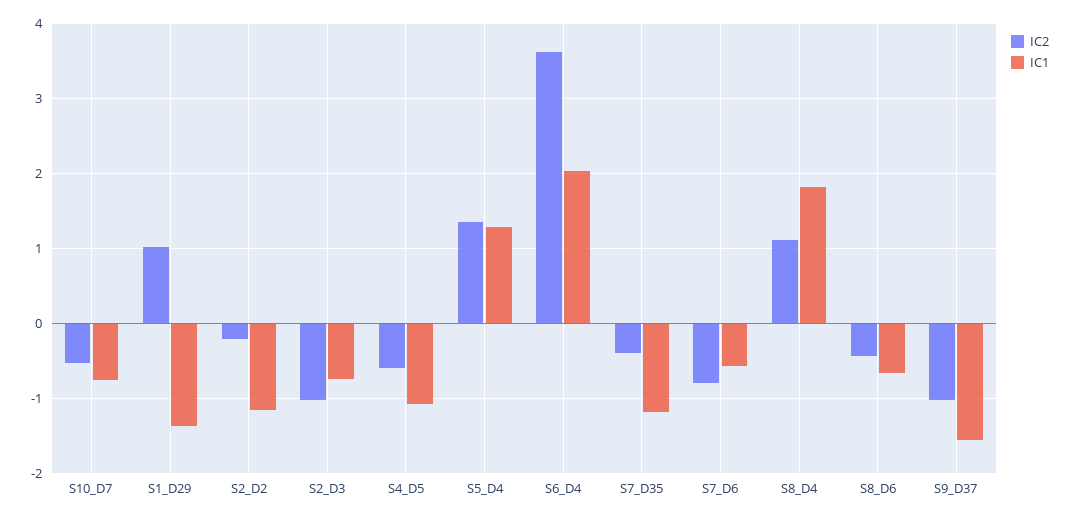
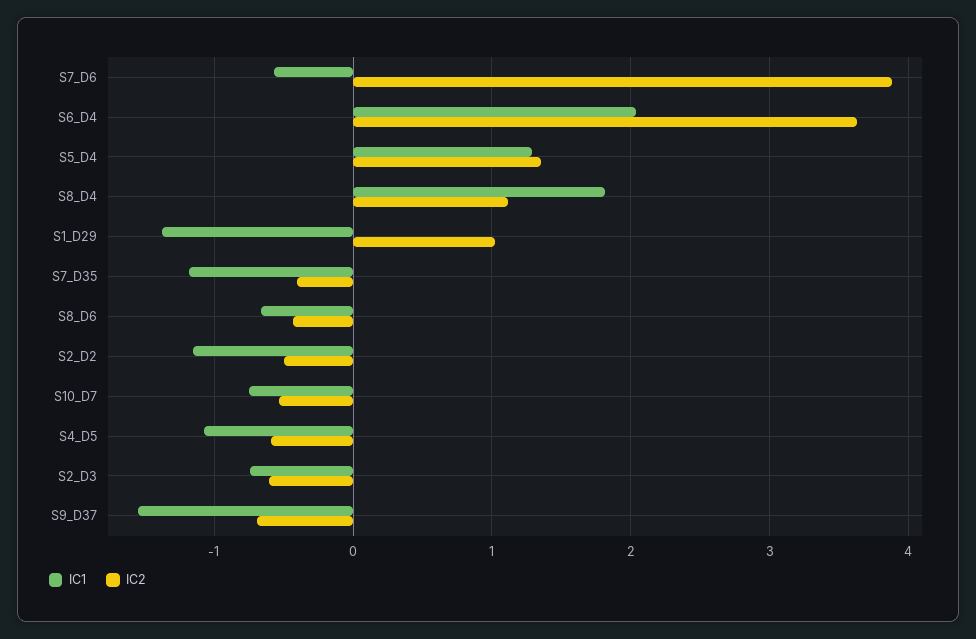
  {
    "IC2": {
      "S10_D7": -0.5,
      "S1_D29": 1,
-     "S2_D2": -0.2,
+     "S2_D2": -0.5,
-     "S2_D3": -1,
+     "S2_D3": -0.6,
      "S4_D5": -0.6,
      "S5_D4": 1.4,
      "S6_D4": 3.6,
      "S7_D35": -0.4,
-     "S7_D6": -0.8,
+     "S7_D6": 3.9,
      "S8_D4": 1.1,
      "S8_D6": -0.4,
-     "S9_D37": -1
+     "S9_D37": -0.7
    },
    "IC1": {
      "S10_D7": -0.8,
      "S1_D29": -1.4,
      "S2_D2": -1.2,
      "S2_D3": -0.7,
      "S4_D5": -1.1,
      "S5_D4": 1.3,
      "S6_D4": 2,
      "S7_D35": -1.2,
      "S7_D6": -0.6,
      "S8_D4": 1.8,
      "S8_D6": -0.7,
      "S9_D37": -1.6
    }
  }

